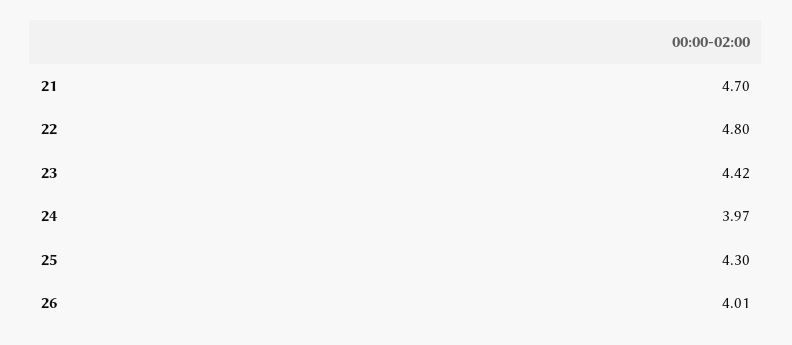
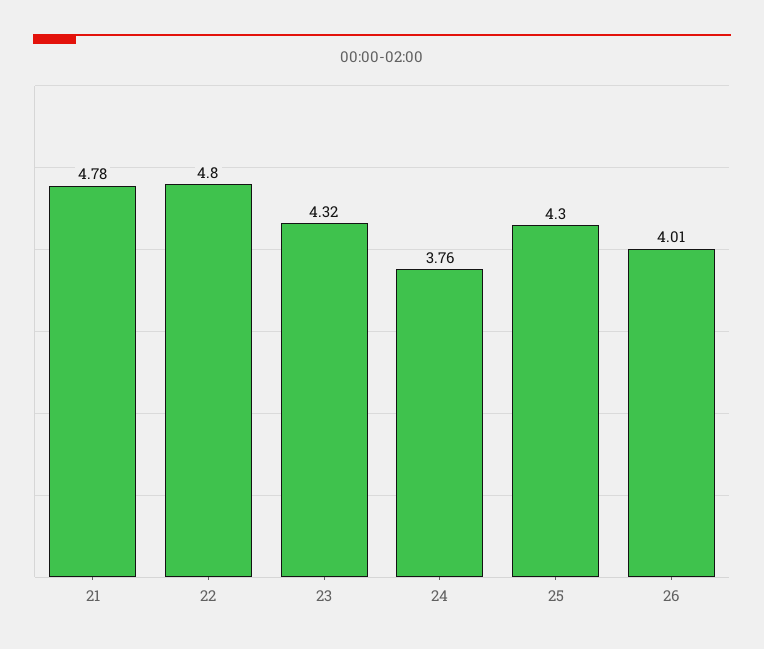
  {
-   "21": 4.7,
+   "21": 4.78,
    "22": 4.8,
-   "23": 4.42,
+   "23": 4.32,
-   "24": 3.97,
+   "24": 3.76,
    "25": 4.3,
    "26": 4.01
  }

